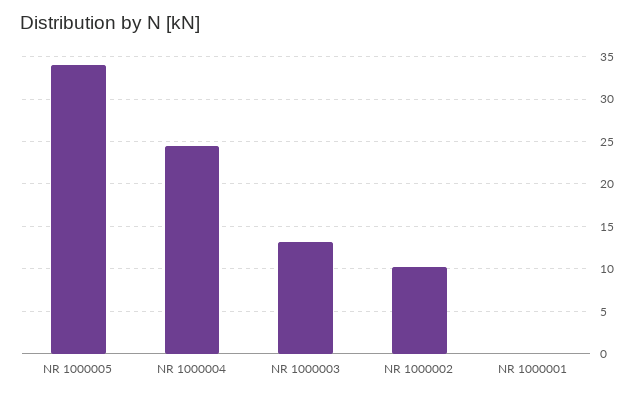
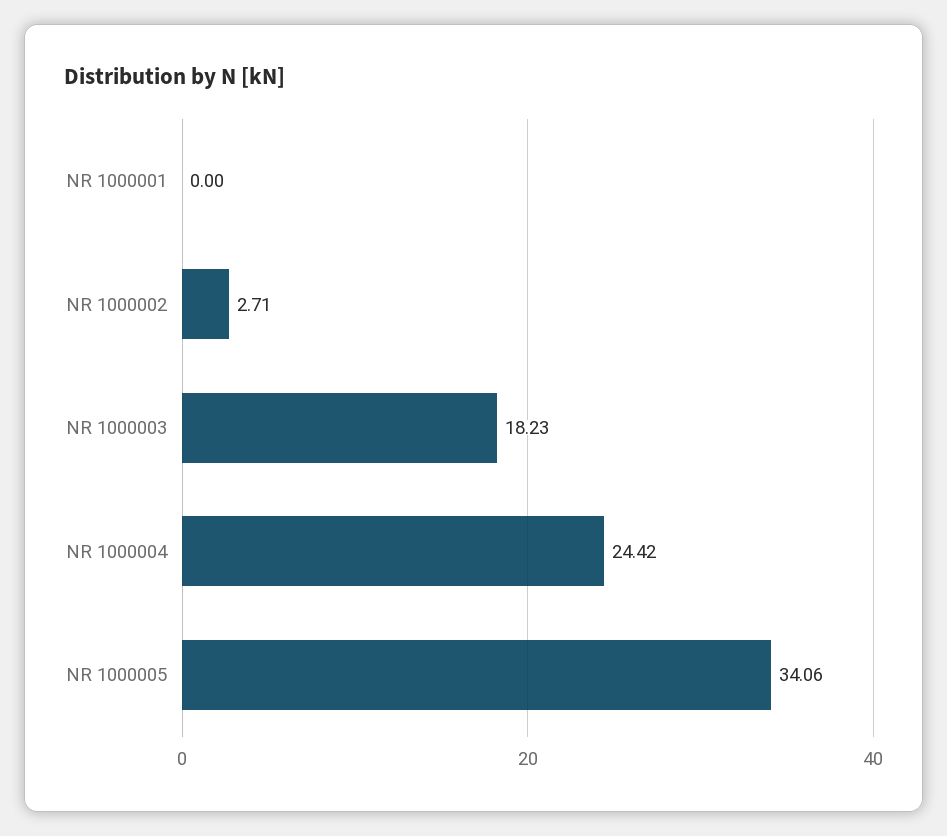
  {
    "NR 1000005": 34.06,
    "NR 1000004": 24.42,
-   "NR 1000003": 13,
+   "NR 1000003": 18.23,
-   "NR 1000002": 10,
+   "NR 1000002": 2.71,
    "NR 1000001": 0
  }

